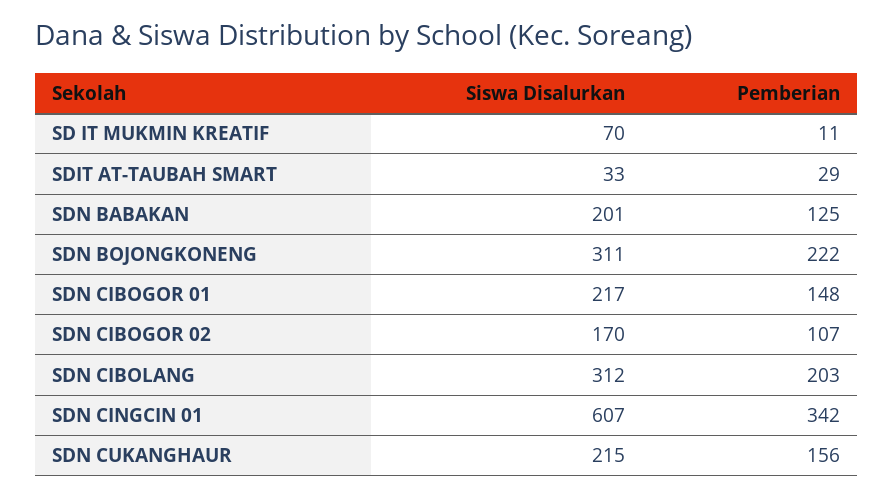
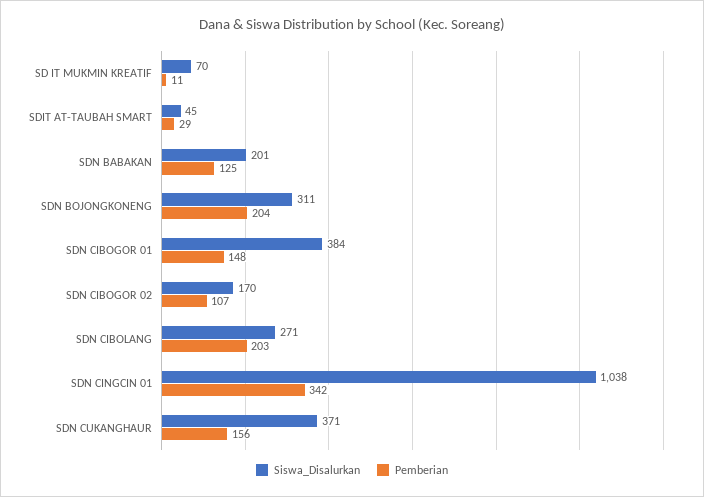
  {
    "Siswa Disalurkan": {
      "SD IT MUKMIN KREATIF": 70,
-     "SDIT AT-TAUBAH SMART": 33,
+     "SDIT AT-TAUBAH SMART": 45,
      "SDN BABAKAN": 201,
      "SDN BOJONGKONENG": 311,
-     "SDN CIBOGOR 01": 217,
+     "SDN CIBOGOR 01": 384,
      "SDN CIBOGOR 02": 170,
-     "SDN CIBOLANG": 312,
+     "SDN CIBOLANG": 271,
-     "SDN CINGCIN 01": 607,
+     "SDN CINGCIN 01": 1038,
-     "SDN CUKANGHAUR": 215
+     "SDN CUKANGHAUR": 371
    },
    "Pemberian": {
      "SD IT MUKMIN KREATIF": 11,
      "SDIT AT-TAUBAH SMART": 29,
      "SDN BABAKAN": 125,
-     "SDN BOJONGKONENG": 222,
+     "SDN BOJONGKONENG": 204,
      "SDN CIBOGOR 01": 148,
      "SDN CIBOGOR 02": 107,
      "SDN CIBOLANG": 203,
      "SDN CINGCIN 01": 342,
      "SDN CUKANGHAUR": 156
    }
  }

